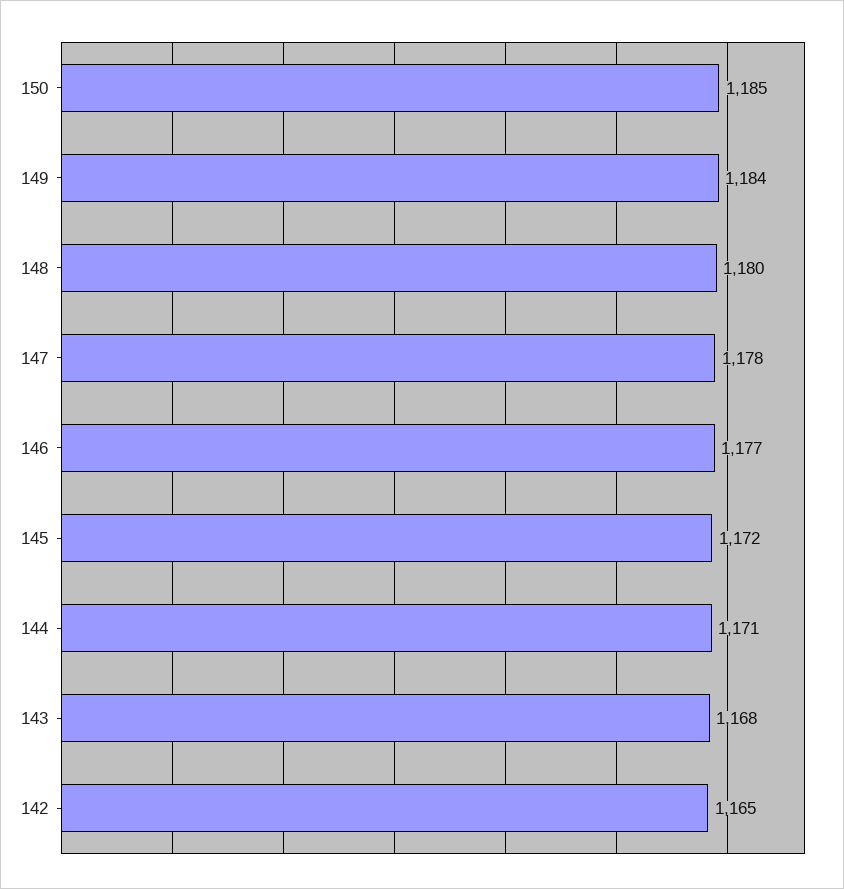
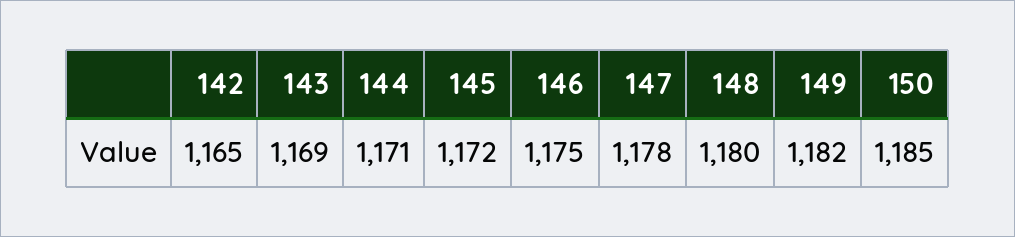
  {
    "150": 1185,
-   "149": 1184,
+   "149": 1182,
    "148": 1180,
    "147": 1178,
-   "146": 1177,
+   "146": 1175,
    "145": 1172,
    "144": 1171,
-   "143": 1168,
+   "143": 1169,
    "142": 1165
  }

